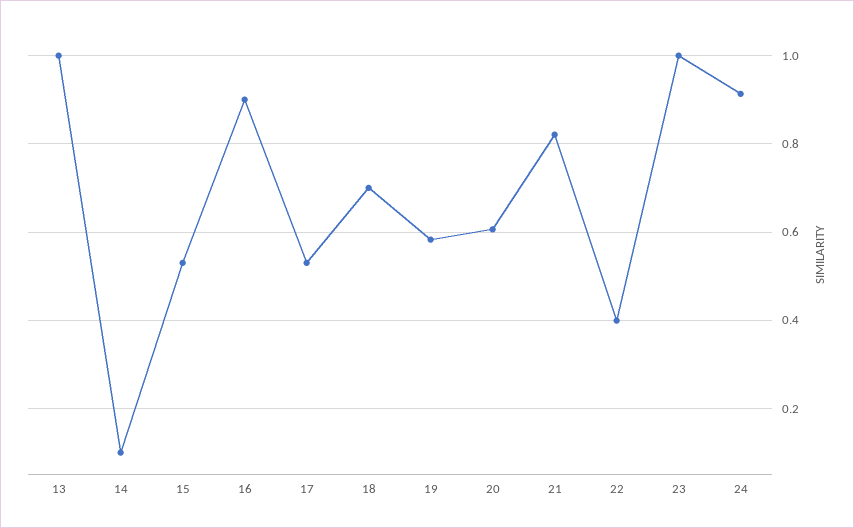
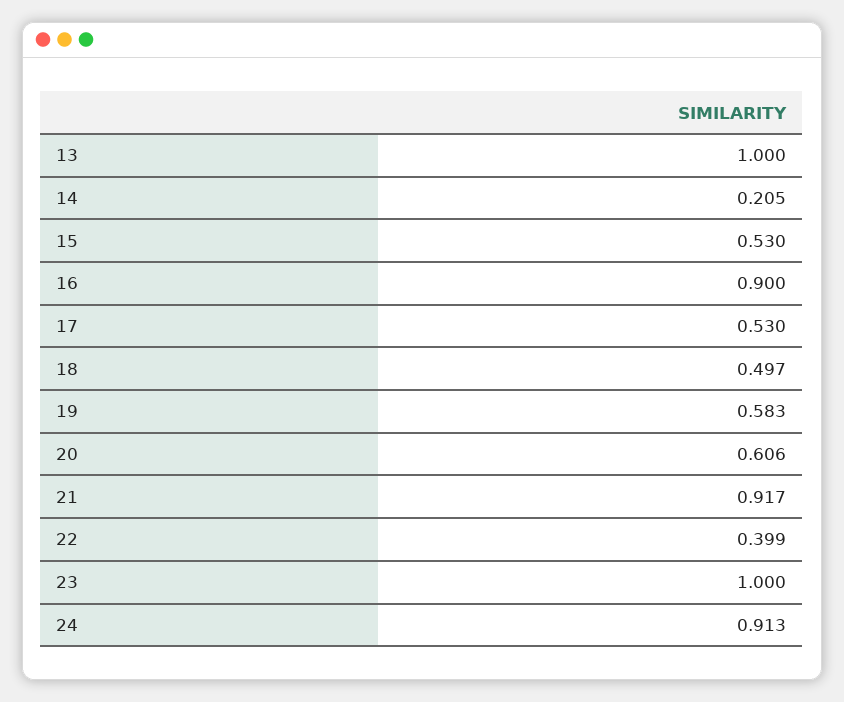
  {
    "13": 1,
-   "14": 0.1,
+   "14": 0.205,
    "15": 0.53,
    "16": 0.9,
    "17": 0.53,
-   "18": 0.7,
+   "18": 0.497,
    "19": 0.583,
    "20": 0.606,
-   "21": 0.82,
+   "21": 0.917,
    "22": 0.399,
    "23": 1,
    "24": 0.913
  }

